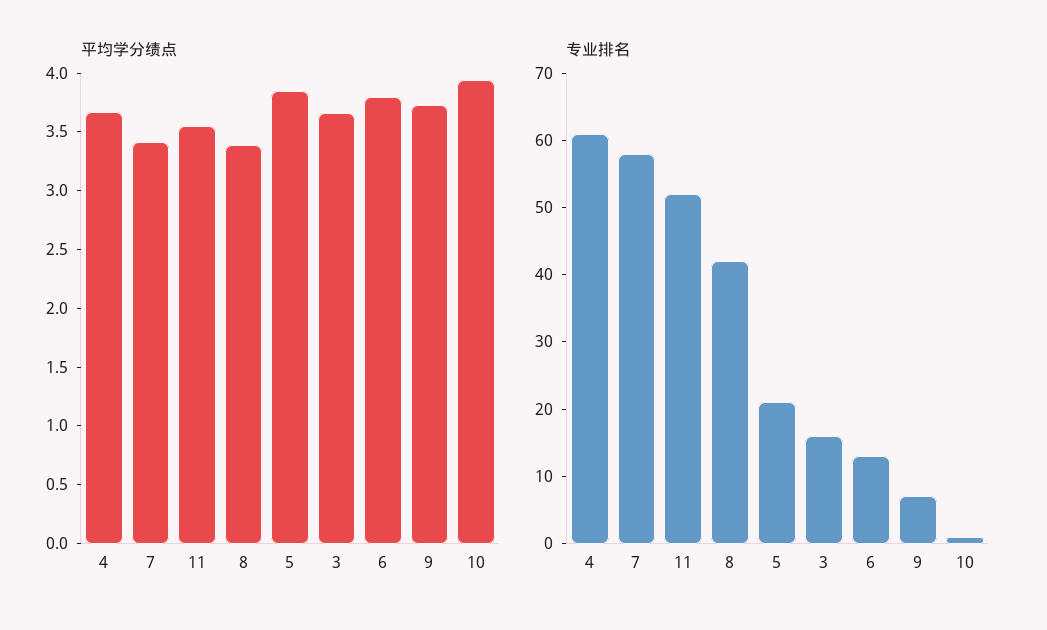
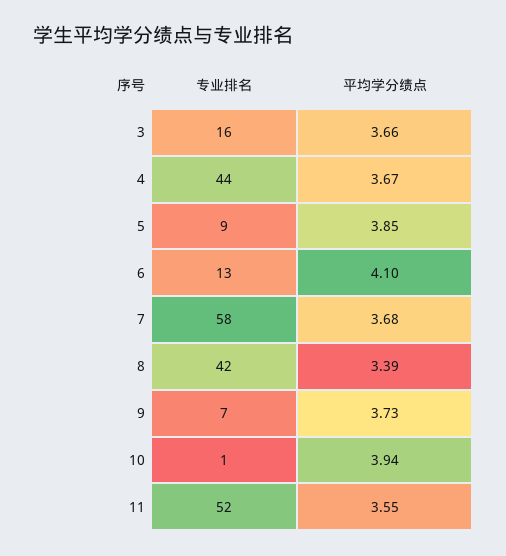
  {
    "平均学分绩点": {
      "4": 3.67,
-     "7": 3.4,
+     "7": 3.68,
      "11": 3.55,
      "8": 3.39,
      "5": 3.85,
      "3": 3.66,
-     "6": 3.8,
+     "6": 4.1,
      "9": 3.73,
      "10": 3.94
    },
    "专业排名": {
-     "4": 60,
+     "4": 44,
      "7": 58,
      "11": 52,
      "8": 42,
-     "5": 20,
+     "5": 9,
      "3": 16,
      "6": 13,
      "9": 7,
      "10": 1
    }
  }

